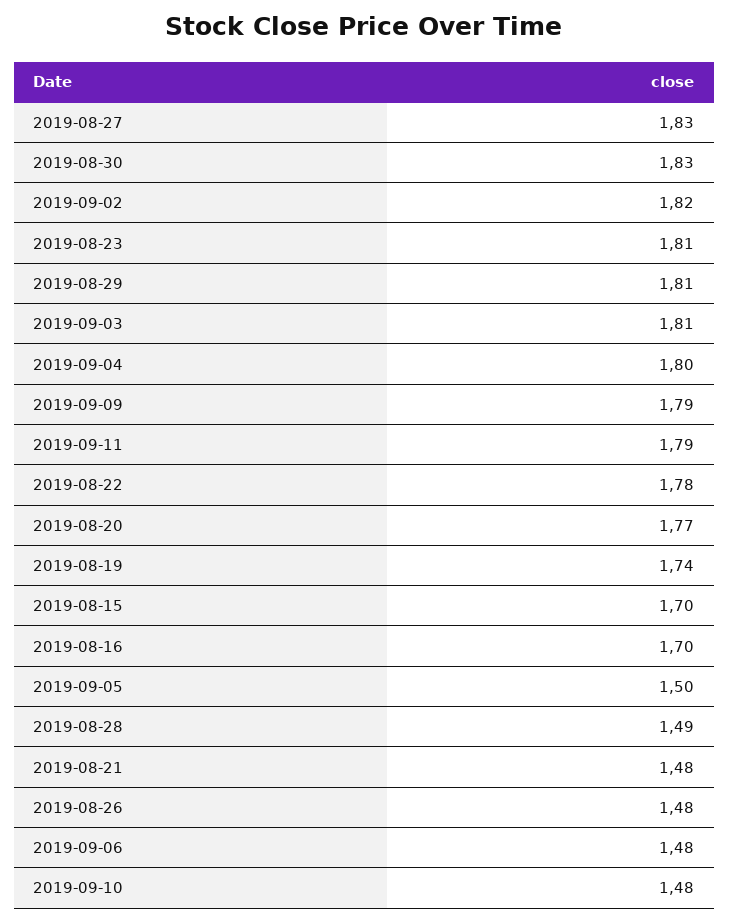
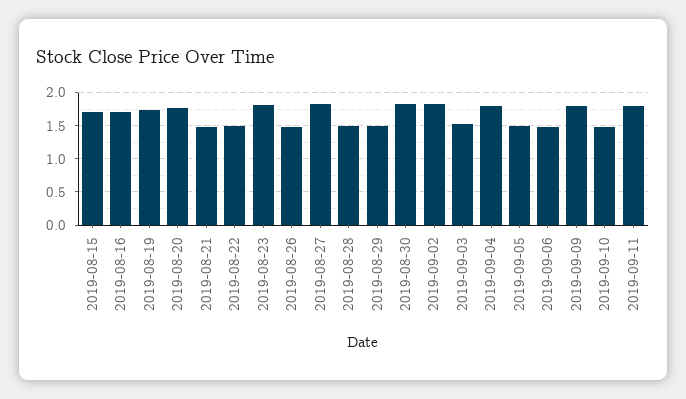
  {
    "2019-08-27": 1.83,
    "2019-08-30": 1.83,
    "2019-09-02": 1.82,
    "2019-08-23": 1.81,
-   "2019-08-29": 1.81,
+   "2019-08-29": 1.5,
-   "2019-09-03": 1.81,
+   "2019-09-03": 1.5,
    "2019-09-04": 1.8,
    "2019-09-09": 1.79,
    "2019-09-11": 1.79,
-   "2019-08-22": 1.78,
+   "2019-08-22": 1.5,
    "2019-08-20": 1.77,
    "2019-08-19": 1.74,
    "2019-08-15": 1.7,
    "2019-08-16": 1.7,
    "2019-09-05": 1.5,
    "2019-08-28": 1.49,
    "2019-08-21": 1.48,
    "2019-08-26": 1.48,
    "2019-09-06": 1.48,
    "2019-09-10": 1.48
  }

